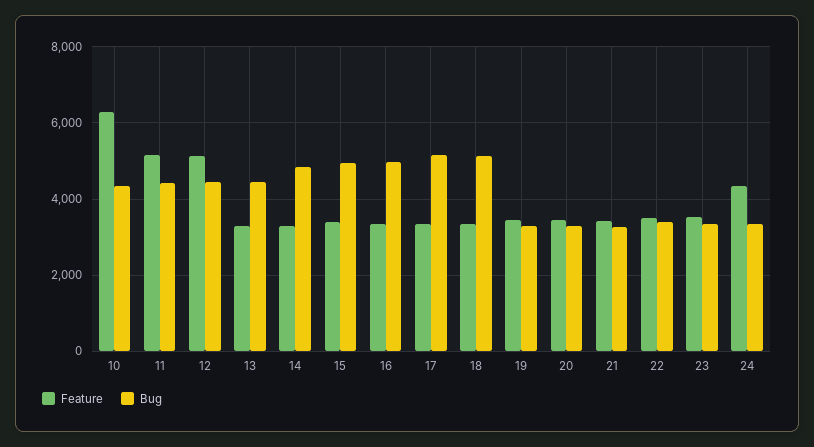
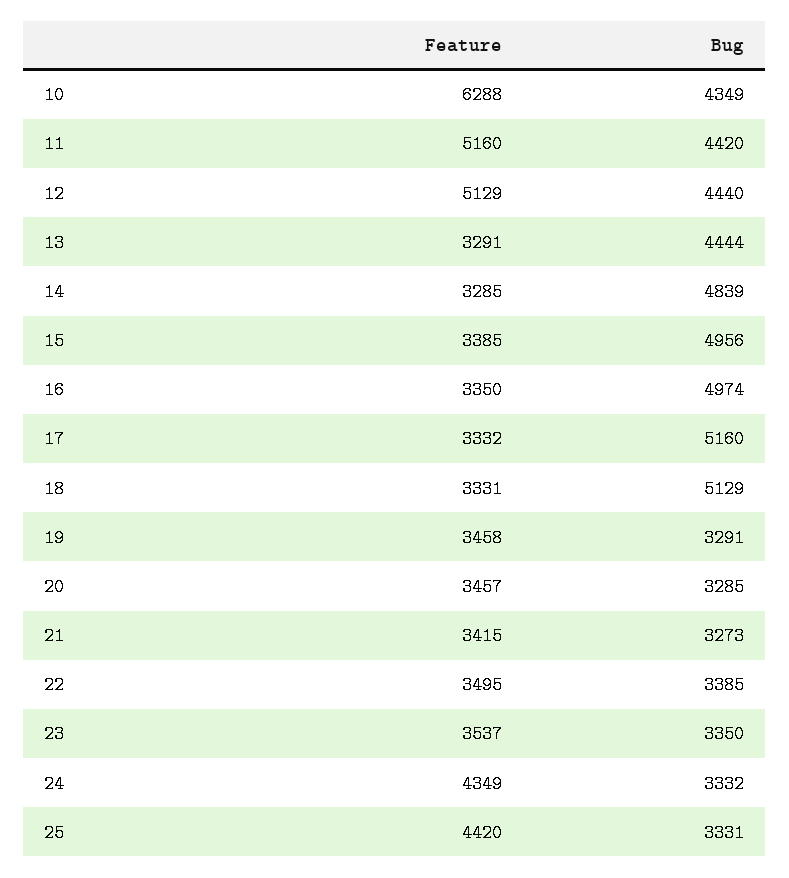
  {
    "Feature": {
      "10": 6288,
      "11": 5160,
      "12": 5129,
      "13": 3291,
      "14": 3285,
      "15": 3385,
      "16": 3350,
      "17": 3332,
      "18": 3331,
      "19": 3458,
      "20": 3457,
      "21": 3415,
      "22": 3495,
      "23": 3537,
-     "24": 4349
+     "24": 4349,
+     "25": 4420
    },
    "Bug": {
      "10": 4349,
      "11": 4420,
      "12": 4440,
      "13": 4444,
      "14": 4839,
      "15": 4956,
      "16": 4974,
      "17": 5160,
      "18": 5129,
      "19": 3291,
      "20": 3285,
      "21": 3273,
      "22": 3385,
      "23": 3350,
-     "24": 3332
+     "24": 3332,
+     "25": 3331
    }
  }

